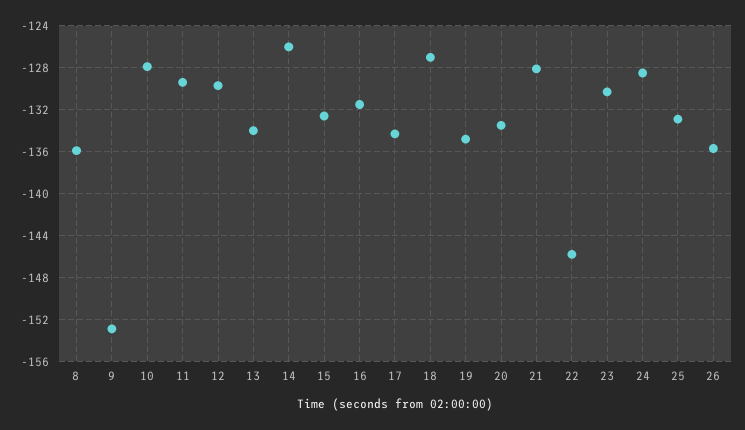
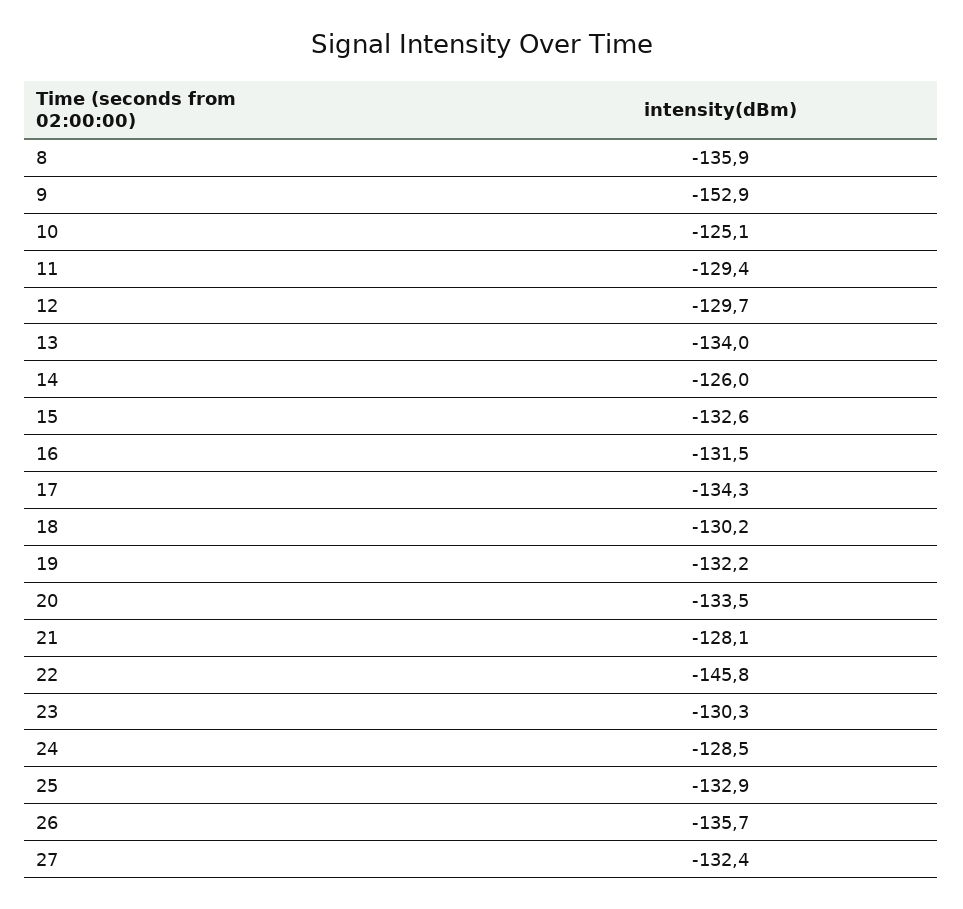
  {
    "8": -135.9,
    "9": -152.9,
-   "10": -128,
+   "10": -125.1,
    "11": -129.4,
    "12": -129.7,
    "13": -134,
    "14": -126,
    "15": -132.6,
    "16": -131.5,
    "17": -134.3,
-   "18": -127,
+   "18": -130.2,
-   "19": -135,
+   "19": -132.2,
    "20": -133.5,
    "21": -128.1,
    "22": -145.8,
    "23": -130.3,
    "24": -128.5,
    "25": -132.9,
-   "26": -135.7
+   "26": -135.7,
+   "27": -132.4
  }

